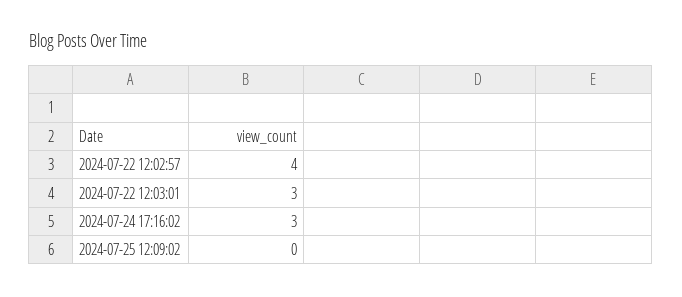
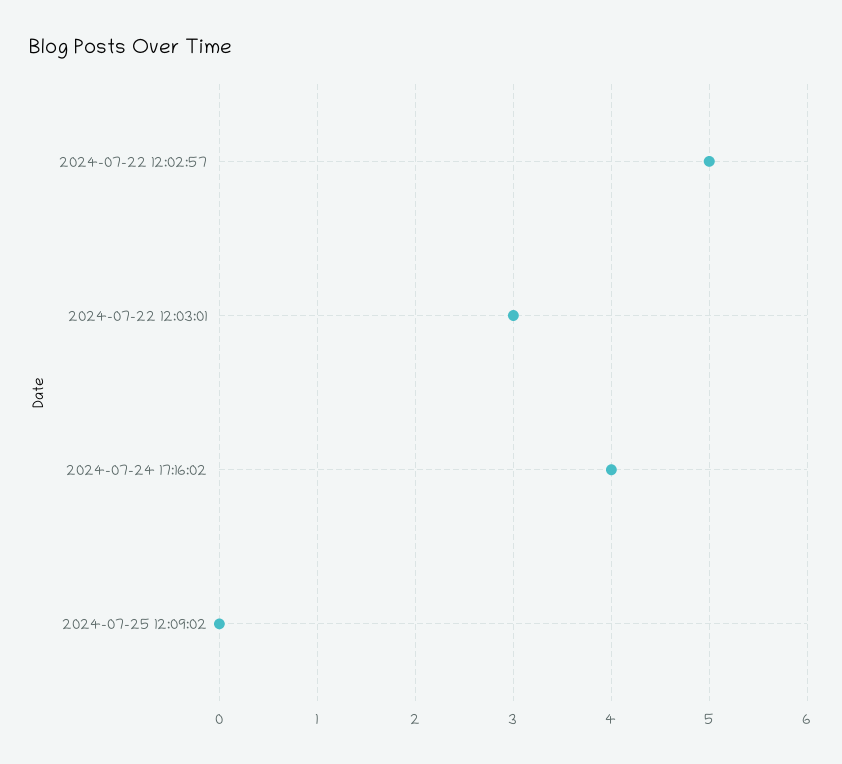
  {
-   "2024-07-22 12:02:57": 4,
+   "2024-07-22 12:02:57": 5,
    "2024-07-22 12:03:01": 3,
-   "2024-07-24 17:16:02": 3,
+   "2024-07-24 17:16:02": 4,
    "2024-07-25 12:09:02": 0
  }

